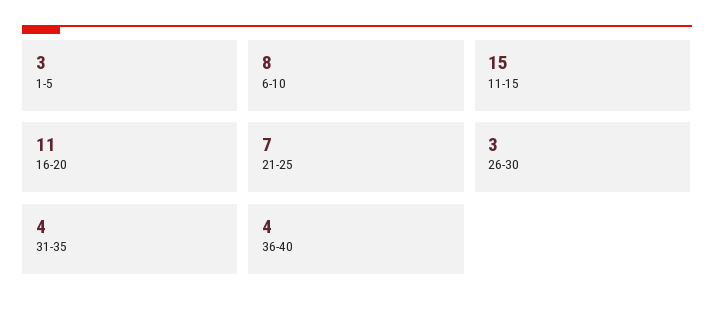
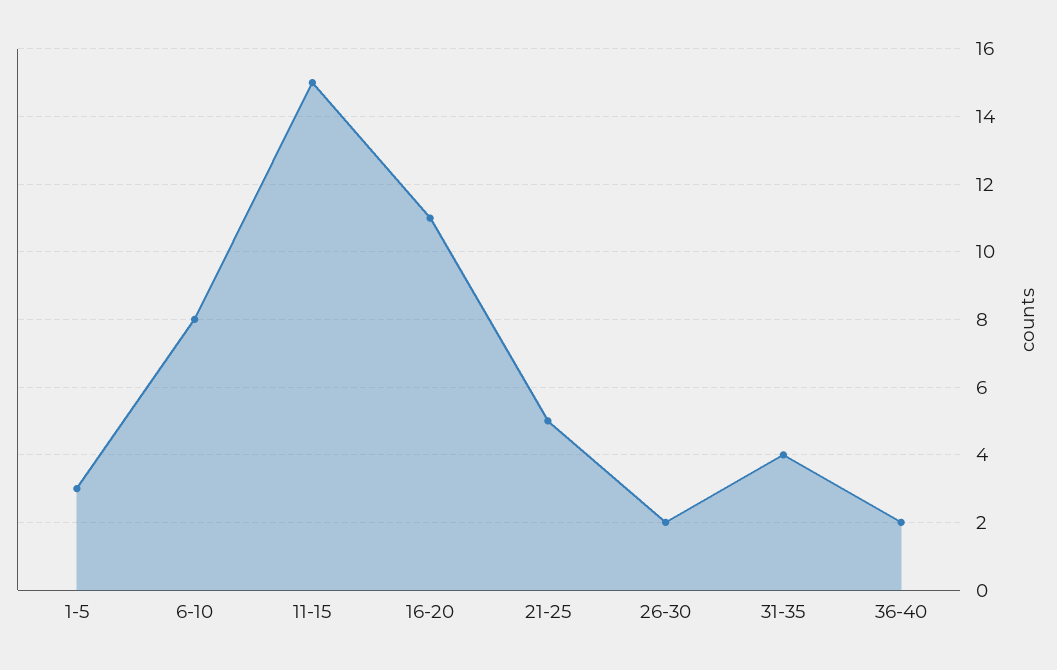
  {
    "1-5": 3,
    "6-10": 8,
    "11-15": 15,
    "16-20": 11,
-   "21-25": 7,
+   "21-25": 5,
-   "26-30": 3,
+   "26-30": 2,
    "31-35": 4,
-   "36-40": 4
+   "36-40": 2
  }

